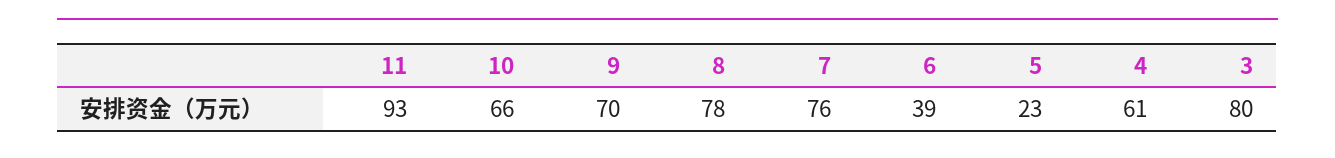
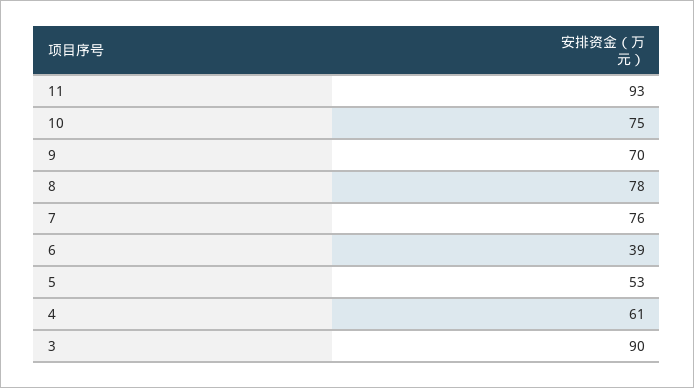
  {
    "11": 93,
-   "10": 66,
+   "10": 75,
    "9": 70,
    "8": 78,
    "7": 76,
    "6": 39,
-   "5": 23,
+   "5": 53,
    "4": 61,
-   "3": 80
+   "3": 90
  }

